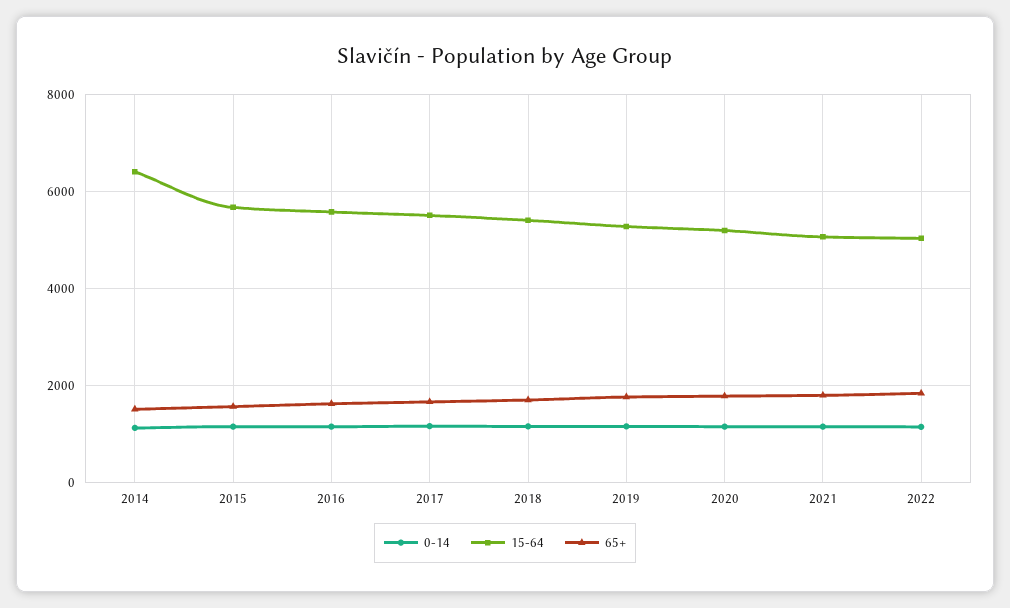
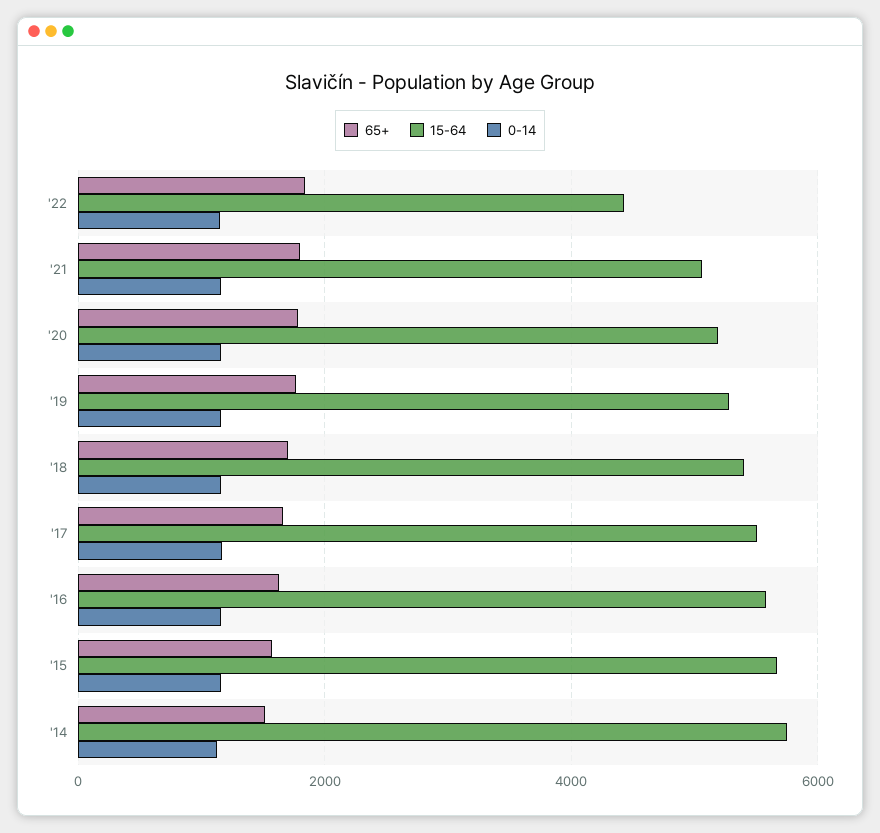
  {
    "0-14": {
      "2014": 1200,
      "2015": 1200,
      "2016": 1200,
      "2017": 1200,
      "2018": 1200,
      "2019": 1200,
      "2020": 1200,
      "2021": 1200,
      "2022": 1200
    },
    "15-64": {
-     "2014": 6400,
+     "2014": 5800,
      "2015": 5600,
      "2016": 5600,
      "2017": 5600,
      "2018": 5400,
      "2019": 5200,
      "2020": 5200,
      "2021": 5000,
-     "2022": 5000
+     "2022": 4400
    },
    "65+": {
      "2014": 1600,
      "2015": 1600,
      "2016": 1600,
      "2017": 1600,
      "2018": 1800,
      "2019": 1800,
      "2020": 1800,
      "2021": 1800,
      "2022": 1800
    }
  }

